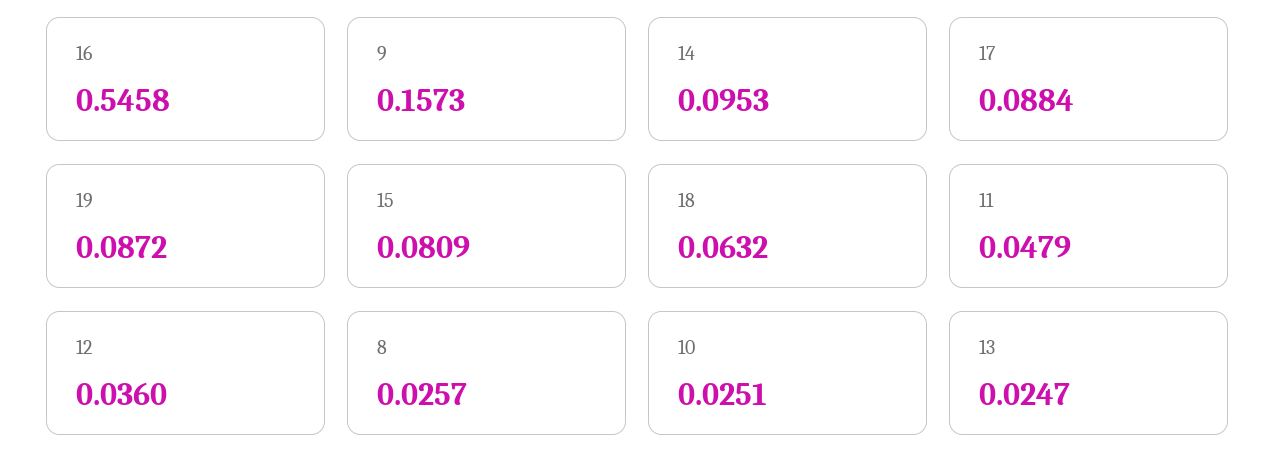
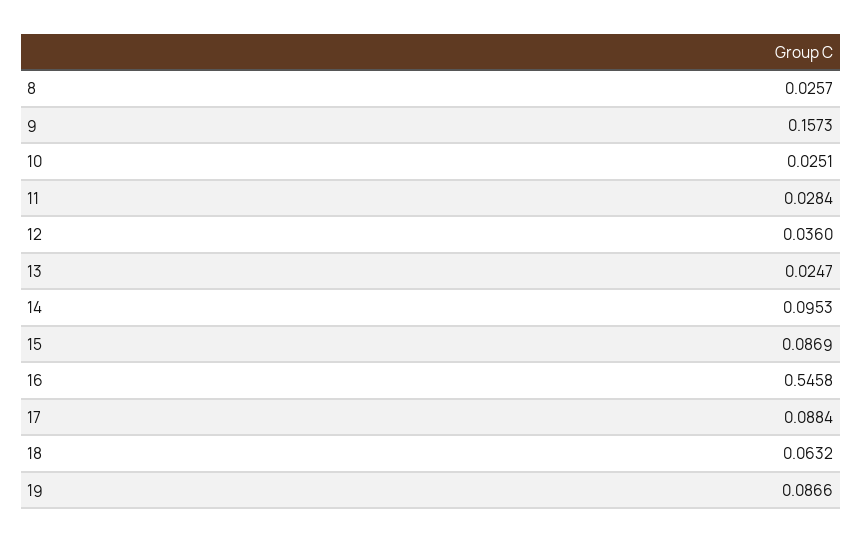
  {
    "16": 0.5458,
    "9": 0.1573,
    "14": 0.0953,
    "17": 0.0884,
-   "19": 0.0872,
+   "19": 0.0866,
-   "15": 0.0809,
+   "15": 0.0869,
    "18": 0.0632,
-   "11": 0.0479,
+   "11": 0.0284,
    "12": 0.036,
    "8": 0.0257,
    "10": 0.0251,
    "13": 0.0247
  }

